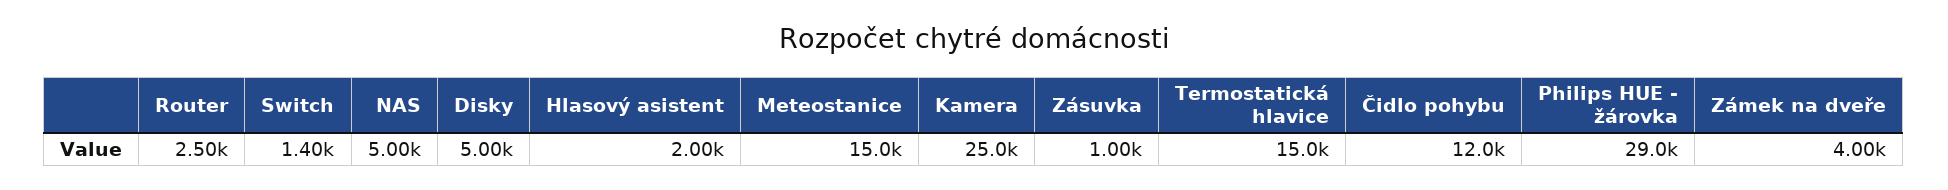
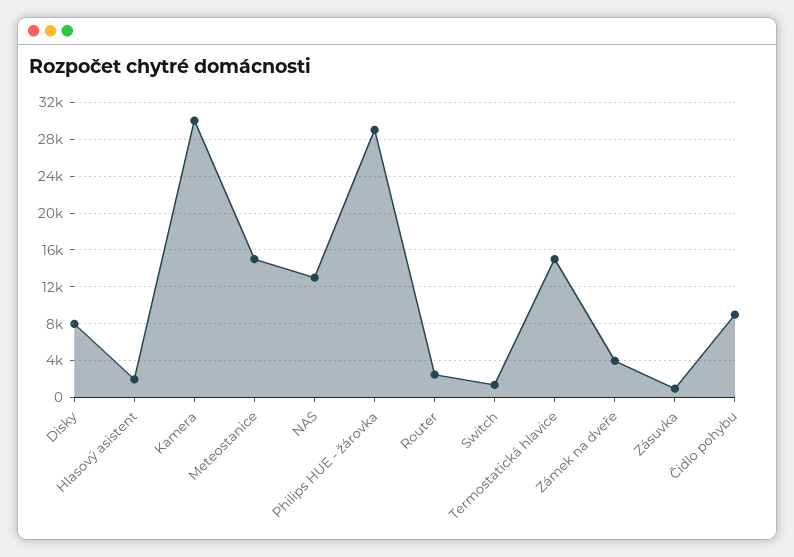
  {
    "Router": 2500,
    "Switch": 1400,
-   "NAS": 5000,
+   "NAS": 13000,
-   "Disky": 5000,
+   "Disky": 8000,
    "Hlasový asistent": 2000,
    "Meteostanice": 15000,
-   "Kamera": 25000,
+   "Kamera": 30000,
    "Zásuvka": 1000,
    "Termostatická hlavice": 15000,
-   "Čidlo pohybu": 12000,
+   "Čidlo pohybu": 9000,
    "Philips HUE - žárovka": 29000,
    "Zámek na dveře": 4000
  }

